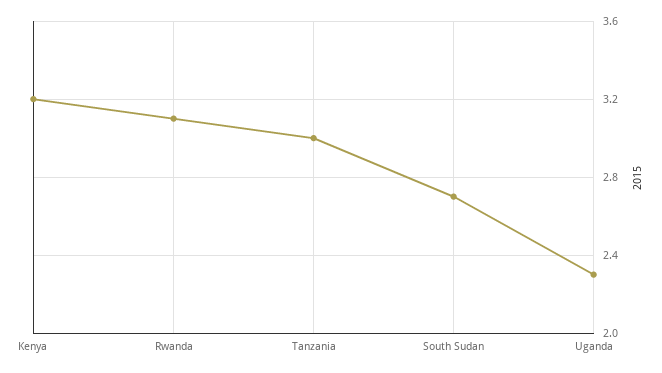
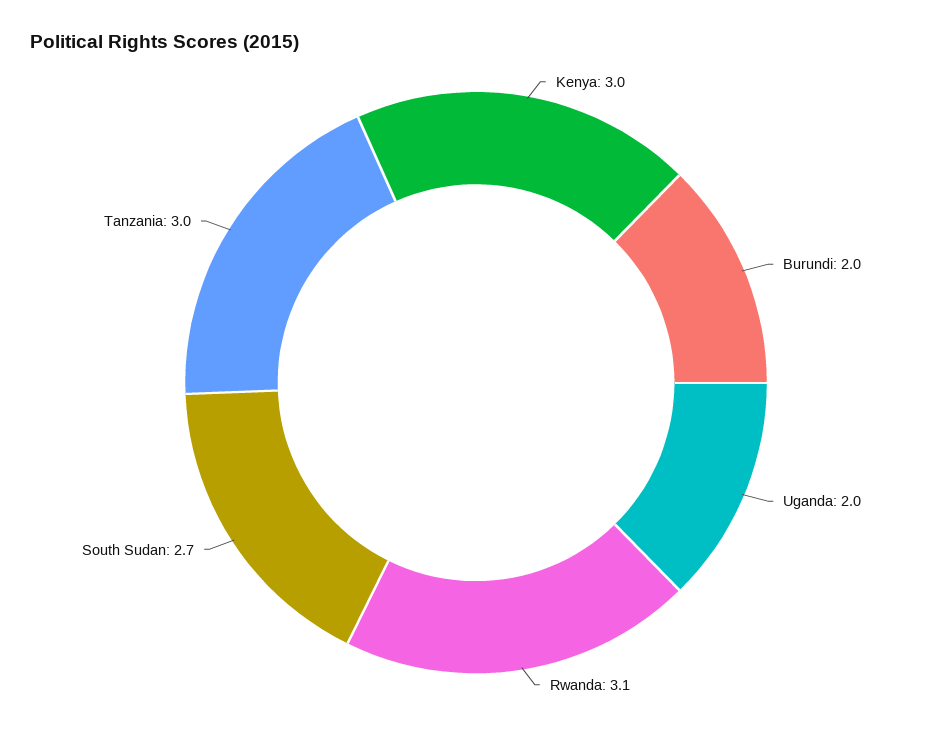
  {
-   "Kenya": 3.2,
+   "Kenya": 3,
    "Rwanda": 3.1,
    "Tanzania": 3,
    "South Sudan": 2.7,
-   "Uganda": 2.3
+   "Uganda": 2,
+   "Burundi": 2
  }

